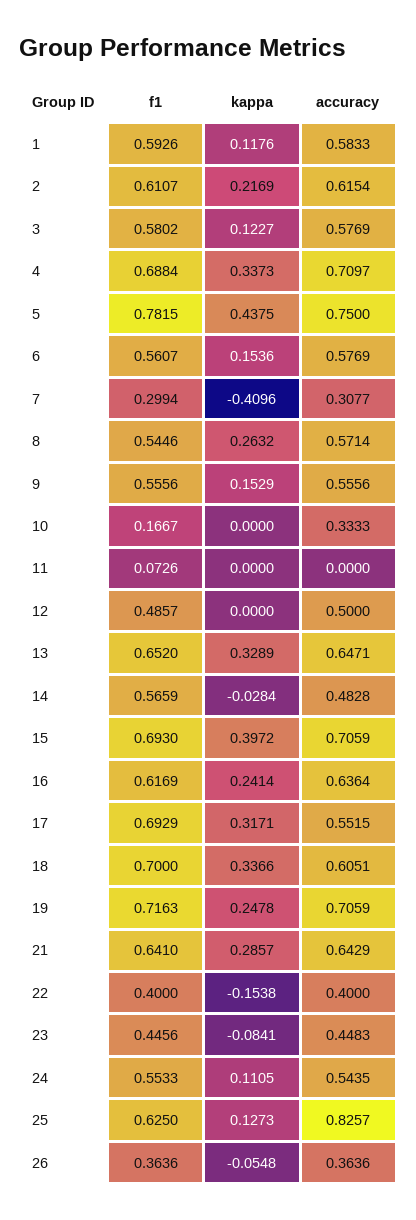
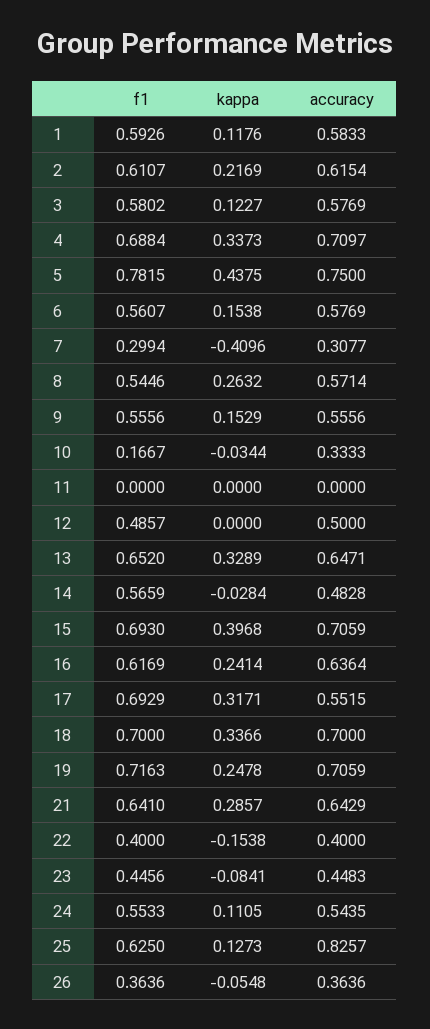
  {
    "f1": {
      "1": 0.5926,
      "2": 0.6107,
      "3": 0.5802,
      "4": 0.6884,
      "5": 0.7815,
      "6": 0.5607,
      "7": 0.2994,
      "8": 0.5446,
      "9": 0.5556,
      "10": 0.1667,
-     "11": 0.0726,
+     "11": 0,
      "12": 0.4857,
      "13": 0.652,
      "14": 0.5659,
      "15": 0.693,
      "16": 0.6169,
      "17": 0.6929,
      "18": 0.7,
      "19": 0.7163,
      "21": 0.641,
      "22": 0.4,
      "23": 0.4456,
      "24": 0.5533,
      "25": 0.625,
      "26": 0.3636
    },
    "kappa": {
      "1": 0.1176,
      "2": 0.2169,
      "3": 0.1227,
      "4": 0.3373,
      "5": 0.4375,
-     "6": 0.1536,
+     "6": 0.1538,
      "7": -0.4096,
      "8": 0.2632,
      "9": 0.1529,
-     "10": 0,
+     "10": -0.0344,
      "11": 0,
      "12": 0,
      "13": 0.3289,
      "14": -0.0284,
-     "15": 0.3972,
+     "15": 0.3968,
      "16": 0.2414,
      "17": 0.3171,
      "18": 0.3366,
      "19": 0.2478,
      "21": 0.2857,
      "22": -0.1538,
      "23": -0.0841,
      "24": 0.1105,
      "25": 0.1273,
      "26": -0.0548
    },
    "accuracy": {
      "1": 0.5833,
      "2": 0.6154,
      "3": 0.5769,
      "4": 0.7097,
      "5": 0.75,
      "6": 0.5769,
      "7": 0.3077,
      "8": 0.5714,
      "9": 0.5556,
      "10": 0.3333,
      "11": 0,
      "12": 0.5,
      "13": 0.6471,
      "14": 0.4828,
      "15": 0.7059,
      "16": 0.6364,
      "17": 0.5515,
-     "18": 0.6051,
+     "18": 0.7,
      "19": 0.7059,
      "21": 0.6429,
      "22": 0.4,
      "23": 0.4483,
      "24": 0.5435,
      "25": 0.8257,
      "26": 0.3636
    }
  }

